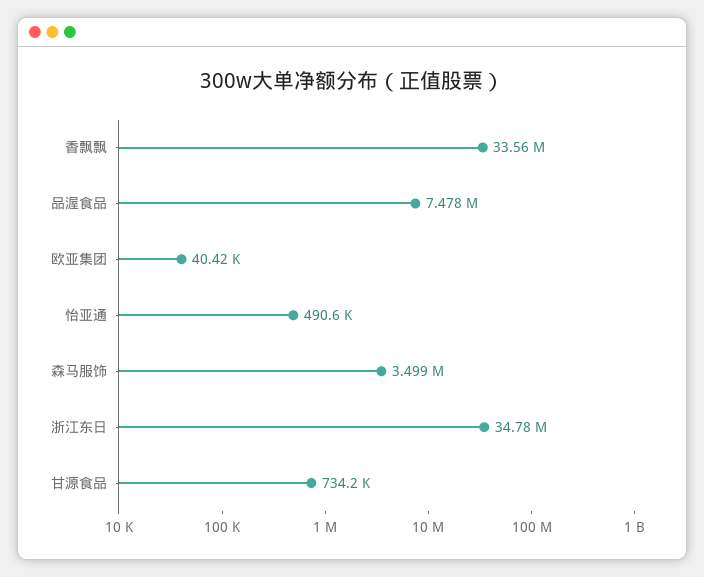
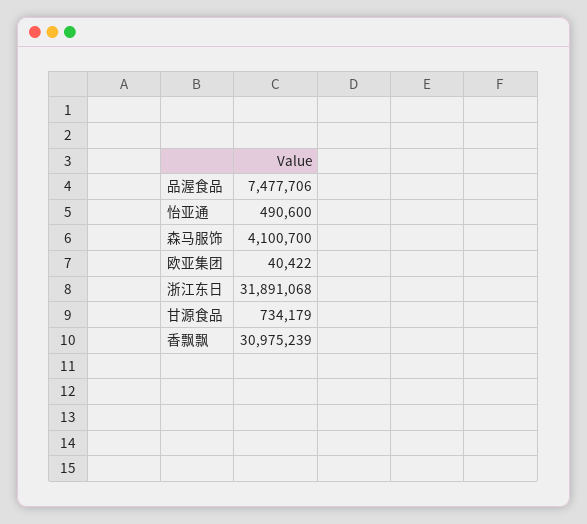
  {
-   "香飘飘": 33560000,
+   "香飘飘": 30975239,
    "品渥食品": 7477706,
    "欧亚集团": 40422,
    "怡亚通": 490600,
-   "森马服饰": 3499000,
+   "森马服饰": 4100700,
-   "浙江东日": 34780000,
+   "浙江东日": 31891068,
    "甘源食品": 734179
  }

